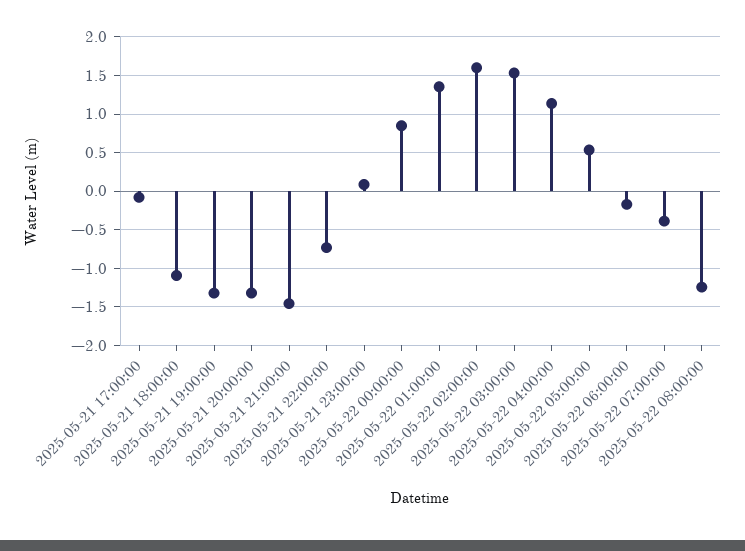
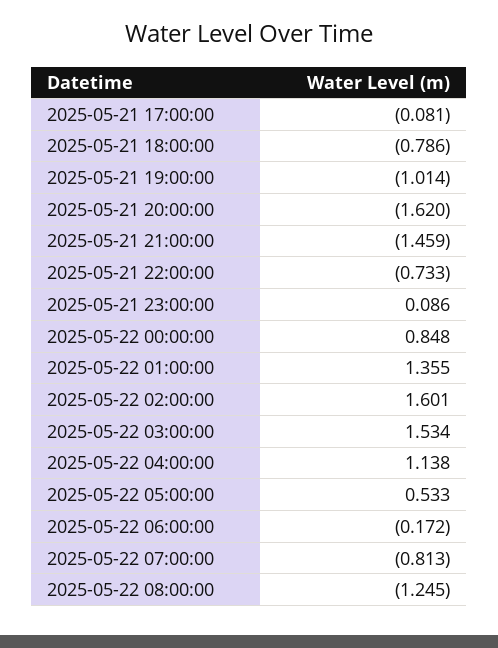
  {
    "2025-05-21 17:00:00": -0.081,
-   "2025-05-21 18:00:00": -1.1,
+   "2025-05-21 18:00:00": -0.786,
-   "2025-05-21 19:00:00": -1.3,
+   "2025-05-21 19:00:00": -1.014,
-   "2025-05-21 20:00:00": -1.3,
+   "2025-05-21 20:00:00": -1.62,
    "2025-05-21 21:00:00": -1.459,
    "2025-05-21 22:00:00": -0.733,
    "2025-05-21 23:00:00": 0.086,
    "2025-05-22 00:00:00": 0.848,
    "2025-05-22 01:00:00": 1.355,
    "2025-05-22 02:00:00": 1.601,
    "2025-05-22 03:00:00": 1.534,
    "2025-05-22 04:00:00": 1.138,
    "2025-05-22 05:00:00": 0.533,
    "2025-05-22 06:00:00": -0.172,
-   "2025-05-22 07:00:00": -0.4,
+   "2025-05-22 07:00:00": -0.813,
    "2025-05-22 08:00:00": -1.245
  }

